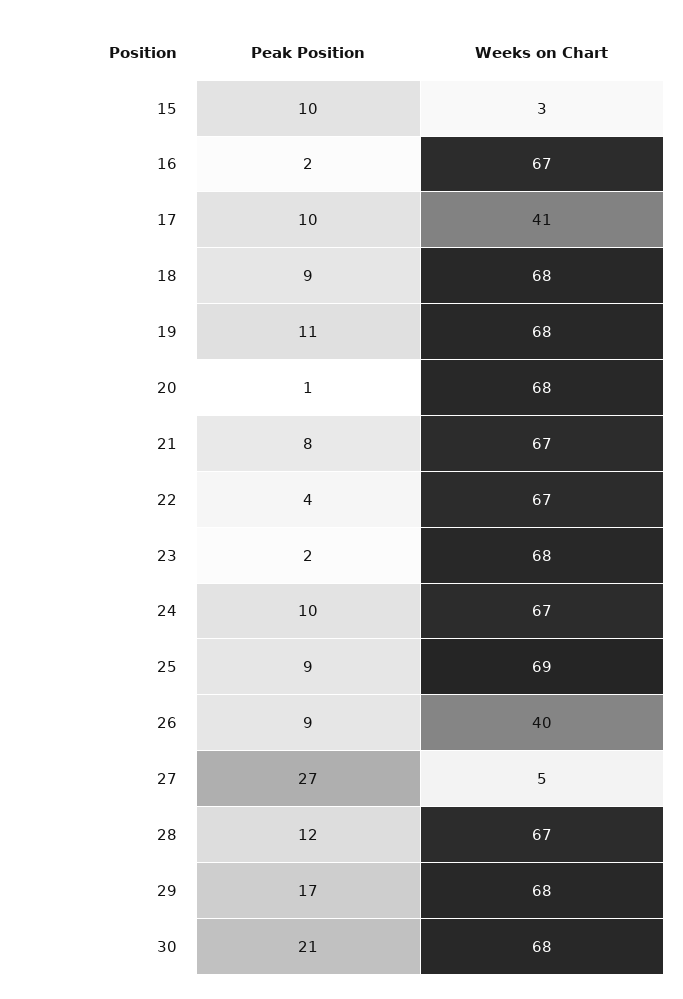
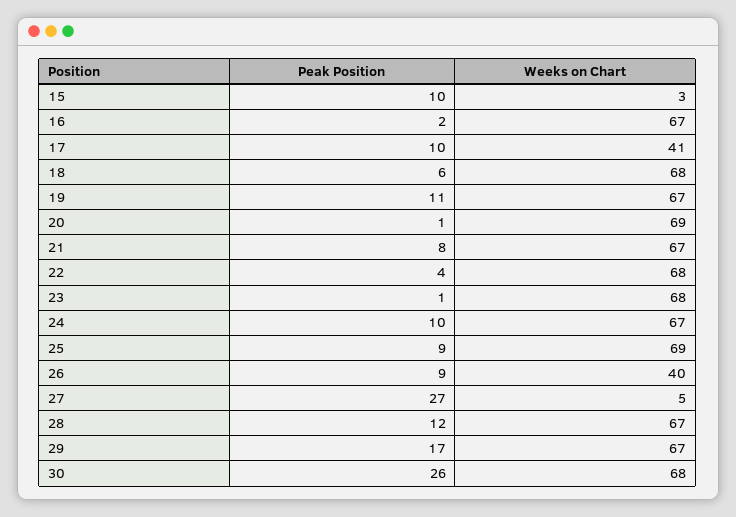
  {
    "Peak Position": {
      "15": 10,
      "16": 2,
      "17": 10,
-     "18": 9,
+     "18": 6,
      "19": 11,
      "20": 1,
      "21": 8,
      "22": 4,
-     "23": 2,
+     "23": 1,
      "24": 10,
      "25": 9,
      "26": 9,
      "27": 27,
      "28": 12,
      "29": 17,
-     "30": 21
+     "30": 26
    },
    "Weeks on Chart": {
      "15": 3,
      "16": 67,
      "17": 41,
      "18": 68,
-     "19": 68,
+     "19": 67,
-     "20": 68,
+     "20": 69,
      "21": 67,
-     "22": 67,
+     "22": 68,
      "23": 68,
      "24": 67,
      "25": 69,
      "26": 40,
      "27": 5,
      "28": 67,
-     "29": 68,
+     "29": 67,
      "30": 68
    }
  }

